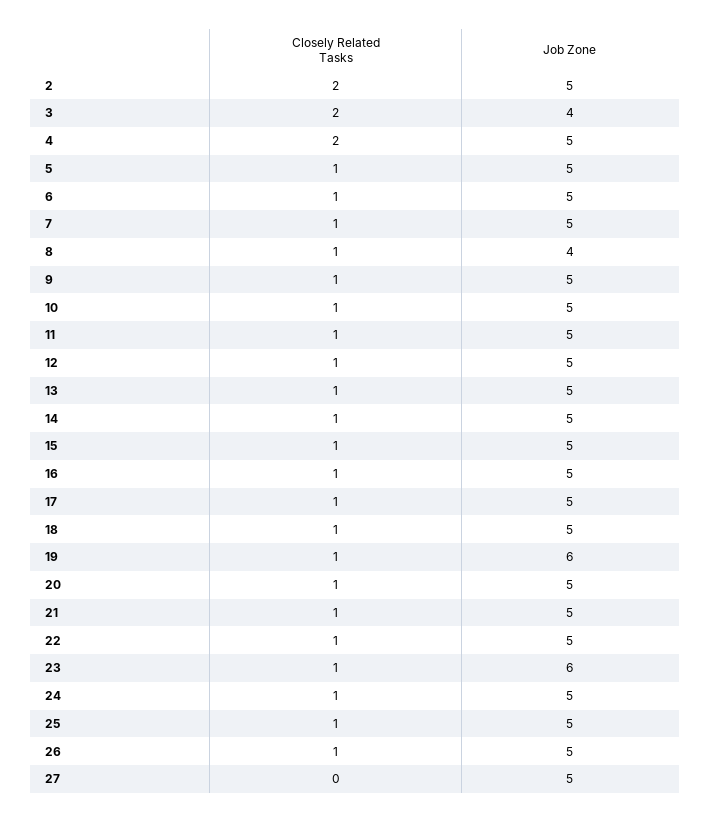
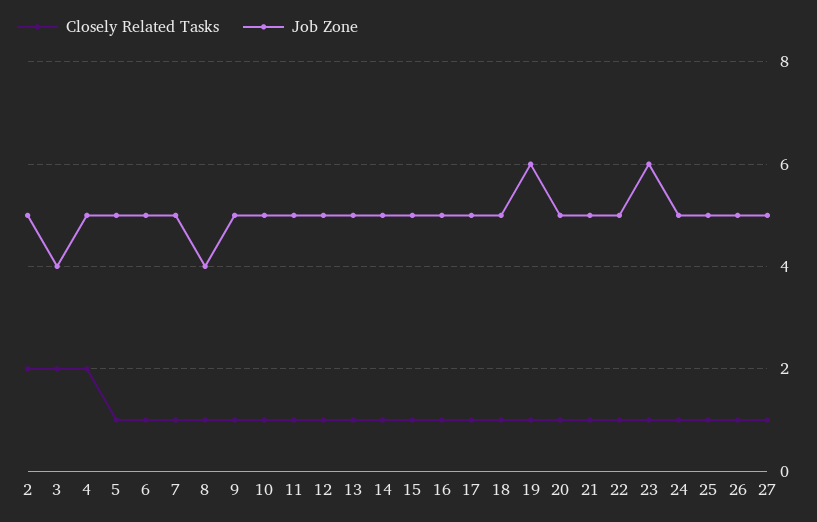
  {
    "Closely Related Tasks": {
      "2": 2,
      "3": 2,
      "4": 2,
      "5": 1,
      "6": 1,
      "7": 1,
      "8": 1,
      "9": 1,
      "10": 1,
      "11": 1,
      "12": 1,
      "13": 1,
      "14": 1,
      "15": 1,
      "16": 1,
      "17": 1,
      "18": 1,
      "19": 1,
      "20": 1,
      "21": 1,
      "22": 1,
      "23": 1,
      "24": 1,
      "25": 1,
      "26": 1,
-     "27": 0
+     "27": 1
    },
    "Job Zone": {
      "2": 5,
      "3": 4,
      "4": 5,
      "5": 5,
      "6": 5,
      "7": 5,
      "8": 4,
      "9": 5,
      "10": 5,
      "11": 5,
      "12": 5,
      "13": 5,
      "14": 5,
      "15": 5,
      "16": 5,
      "17": 5,
      "18": 5,
      "19": 6,
      "20": 5,
      "21": 5,
      "22": 5,
      "23": 6,
      "24": 5,
      "25": 5,
      "26": 5,
      "27": 5
    }
  }

